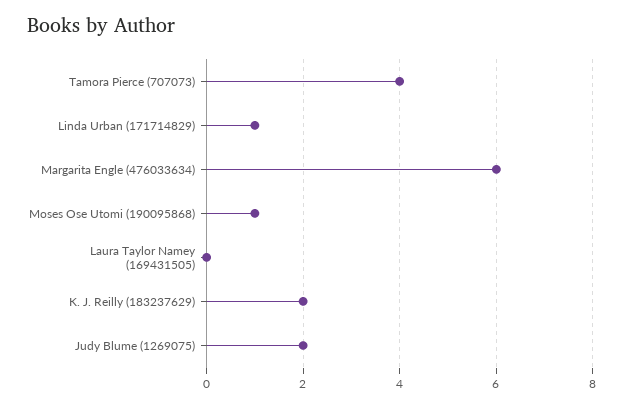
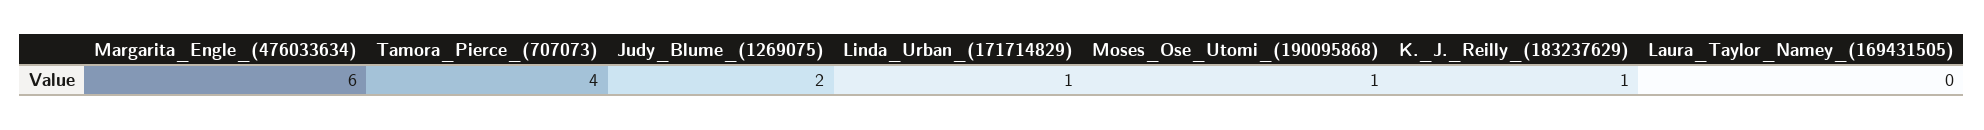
  {
    "Tamora Pierce (707073)": 4,
    "Linda Urban (171714829)": 1,
    "Margarita Engle (476033634)": 6,
    "Moses Ose Utomi (190095868)": 1,
    "Laura Taylor Namey (169431505)": 0,
-   "K. J. Reilly (183237629)": 2,
+   "K. J. Reilly (183237629)": 1,
    "Judy Blume (1269075)": 2
  }

